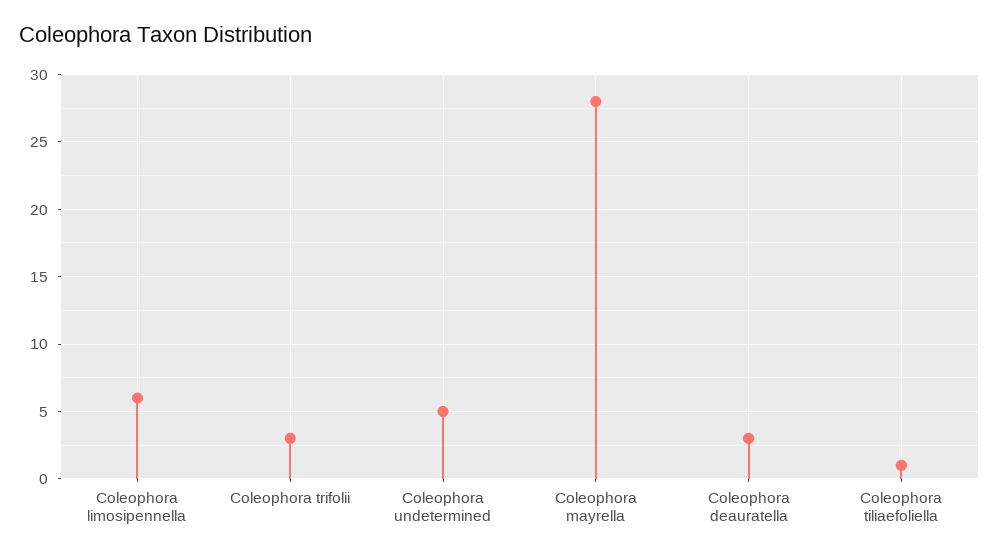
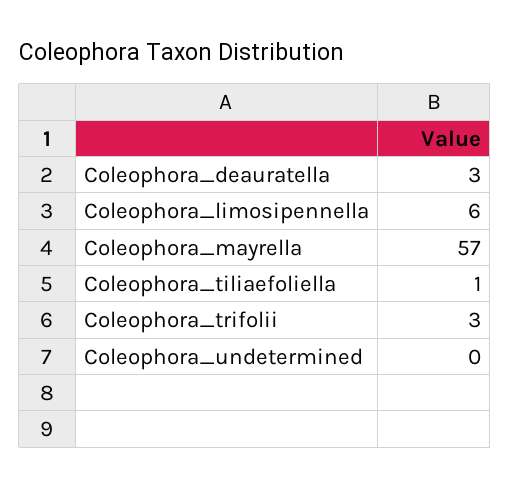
  {
    "Coleophora limosipennella": 6,
    "Coleophora trifolii": 3,
-   "Coleophora undetermined": 5,
+   "Coleophora undetermined": 0,
-   "Coleophora mayrella": 28,
+   "Coleophora mayrella": 57,
    "Coleophora deauratella": 3,
    "Coleophora tiliaefoliella": 1
  }

